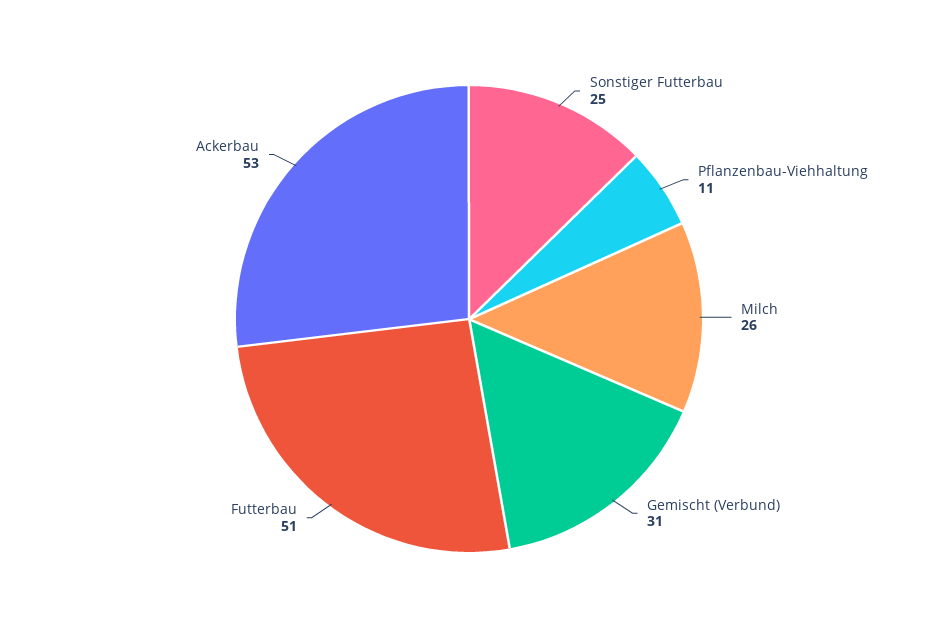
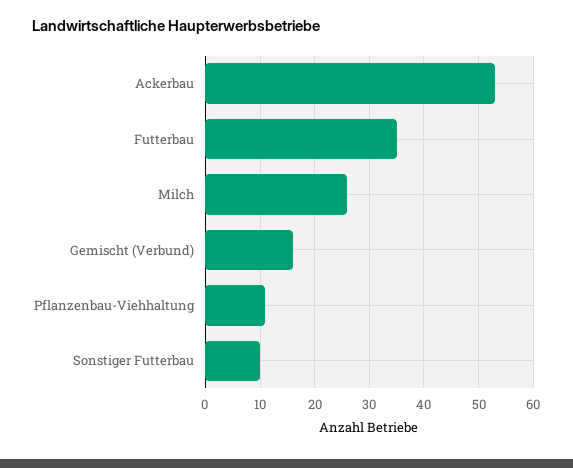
  {
-   "Sonstiger Futterbau": 25,
+   "Sonstiger Futterbau": 10,
    "Pflanzenbau-Viehhaltung": 11,
    "Milch": 26,
-   "Gemischt (Verbund)": 31,
+   "Gemischt (Verbund)": 15,
-   "Futterbau": 51,
+   "Futterbau": 35,
    "Ackerbau": 53
  }

